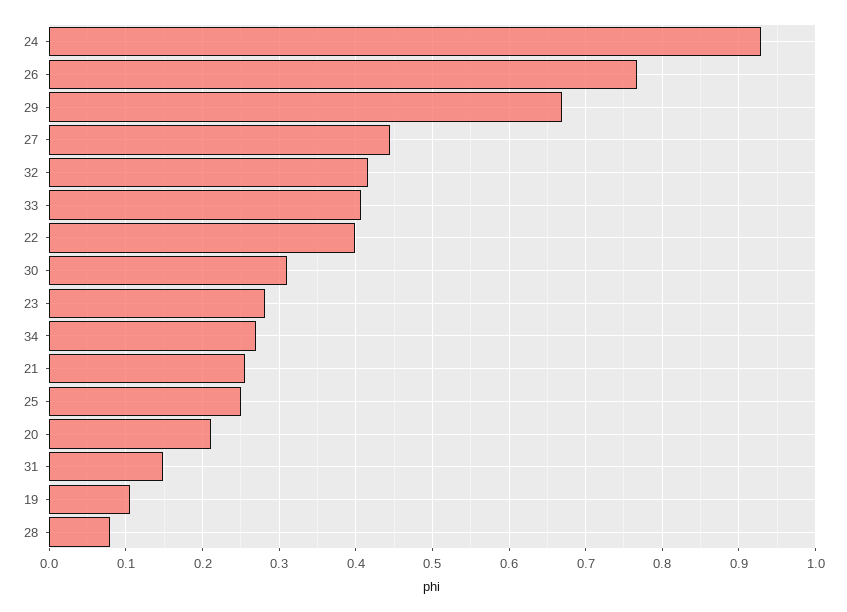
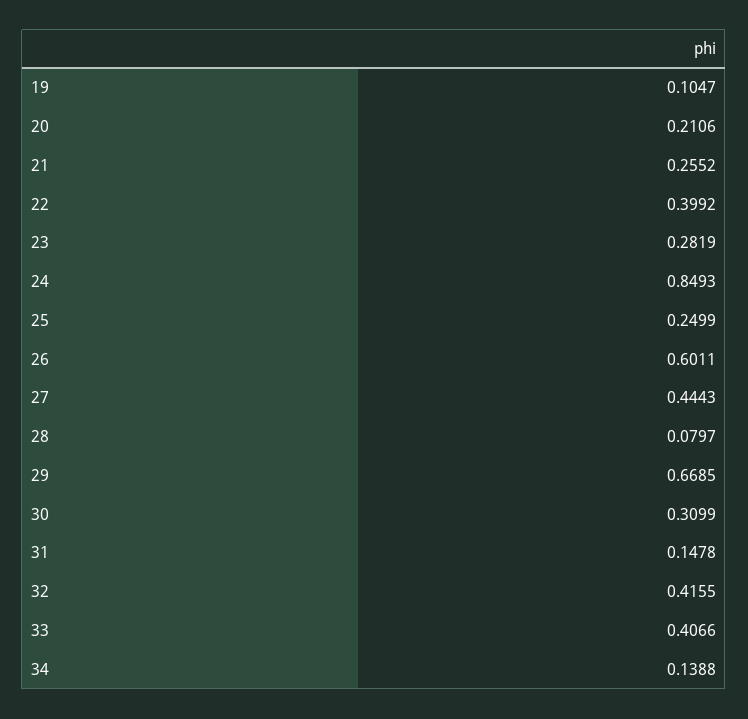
  {
-   "24": 0.93,
+   "24": 0.8493,
-   "26": 0.77,
+   "26": 0.6011,
    "29": 0.6685,
    "27": 0.4443,
    "32": 0.4155,
    "33": 0.4066,
    "22": 0.3992,
    "30": 0.3099,
    "23": 0.2819,
-   "34": 0.27,
+   "34": 0.1388,
    "21": 0.2552,
    "25": 0.2499,
    "20": 0.2106,
    "31": 0.1478,
    "19": 0.1047,
    "28": 0.0797
  }

